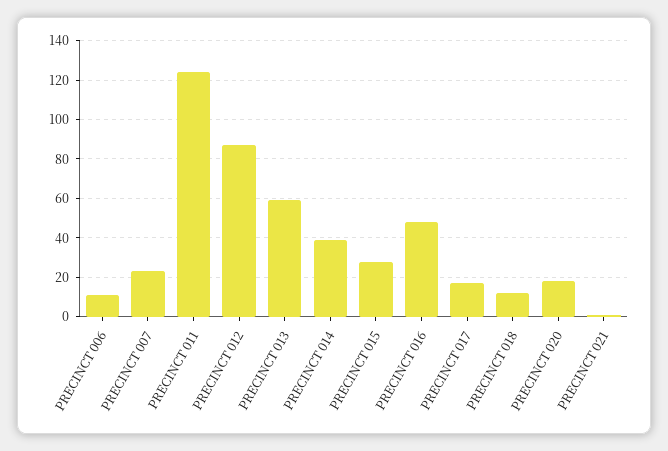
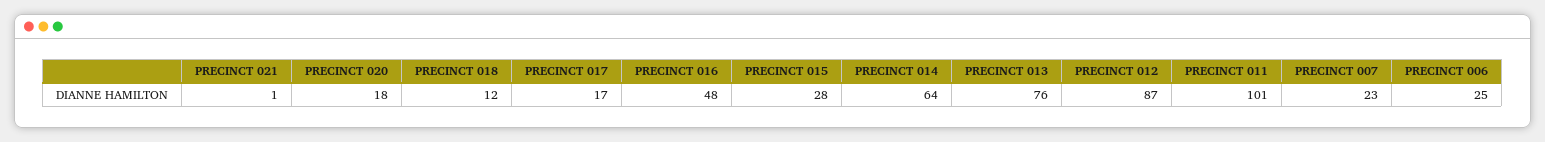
  {
-   "PRECINCT 006": 10,
+   "PRECINCT 006": 25,
    "PRECINCT 007": 23,
-   "PRECINCT 011": 125,
+   "PRECINCT 011": 101,
    "PRECINCT 012": 87,
-   "PRECINCT 013": 60,
+   "PRECINCT 013": 76,
-   "PRECINCT 014": 40,
+   "PRECINCT 014": 64,
    "PRECINCT 015": 28,
    "PRECINCT 016": 48,
    "PRECINCT 017": 17,
    "PRECINCT 018": 12,
    "PRECINCT 020": 18,
    "PRECINCT 021": 1
  }

